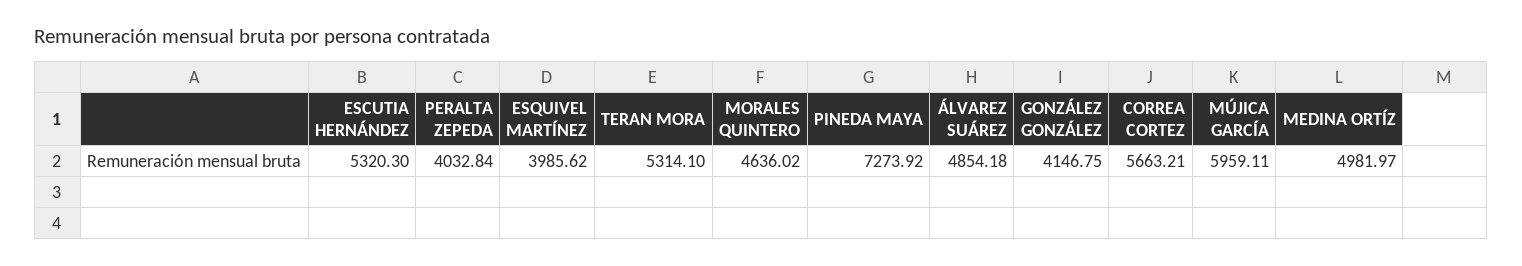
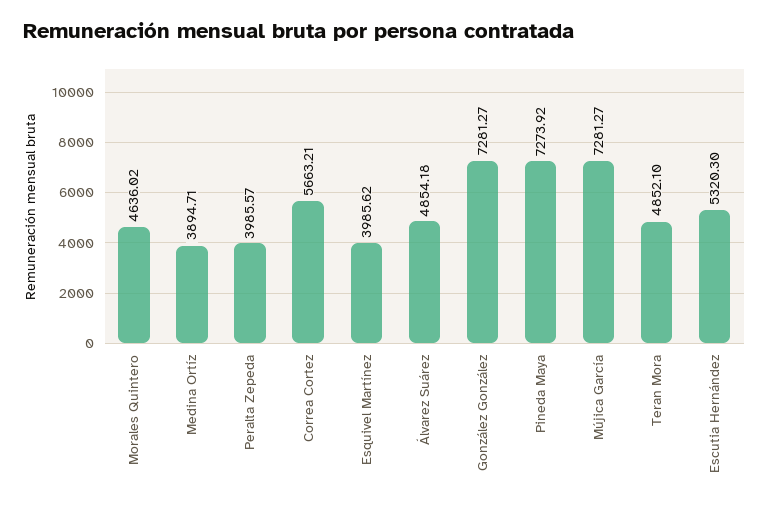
  {
    "ESCUTIA HERNÁNDEZ": 5320.3,
-   "PERALTA ZEPEDA": 4032.84,
+   "PERALTA ZEPEDA": 3985.57,
    "ESQUIVEL MARTÍNEZ": 3985.62,
-   "TERAN MORA": 5314.1,
+   "TERAN MORA": 4852.1,
    "MORALES QUINTERO": 4636.02,
    "PINEDA MAYA": 7273.92,
    "ÁLVAREZ SUÁREZ": 4854.18,
-   "GONZÁLEZ GONZÁLEZ": 4146.75,
+   "GONZÁLEZ GONZÁLEZ": 7281.27,
    "CORREA CORTEZ": 5663.21,
-   "MÚJICA GARCÍA": 5959.11,
+   "MÚJICA GARCÍA": 7281.27,
-   "MEDINA ORTÍZ": 4981.97
+   "MEDINA ORTÍZ": 3894.71
  }

